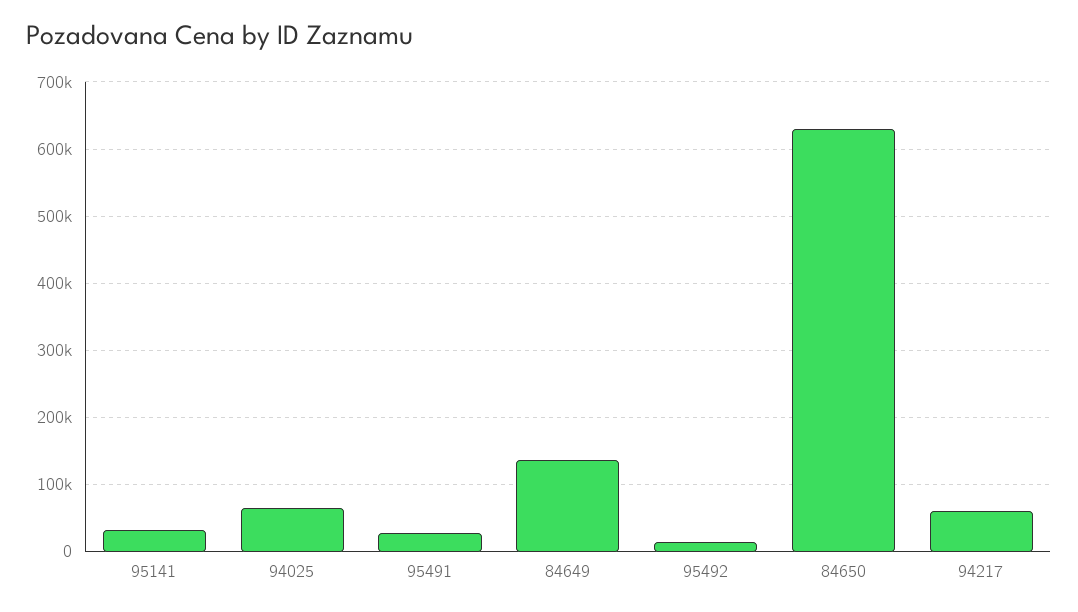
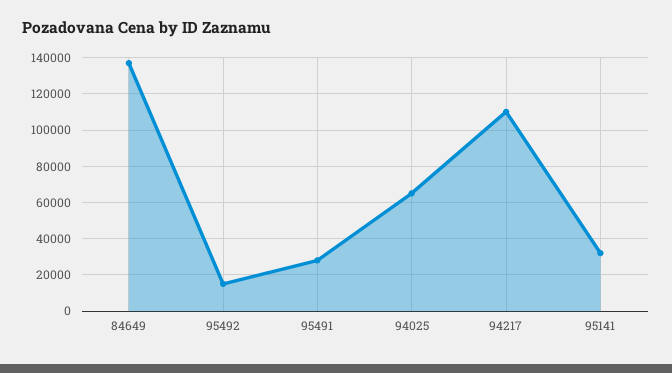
  {
    "95141": 30000,
    "94025": 65000,
    "95491": 30000,
    "84649": 135000,
    "95492": 15000,
-   "84650": 630000,
-   "94217": 60000
+   "94217": 110000
  }

